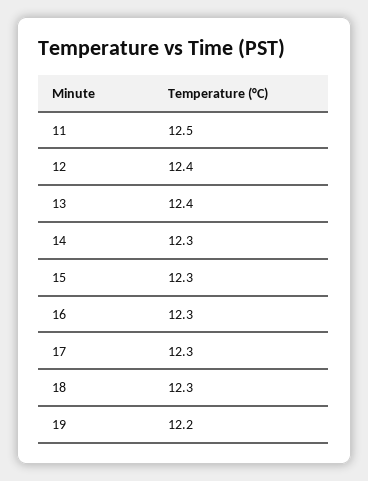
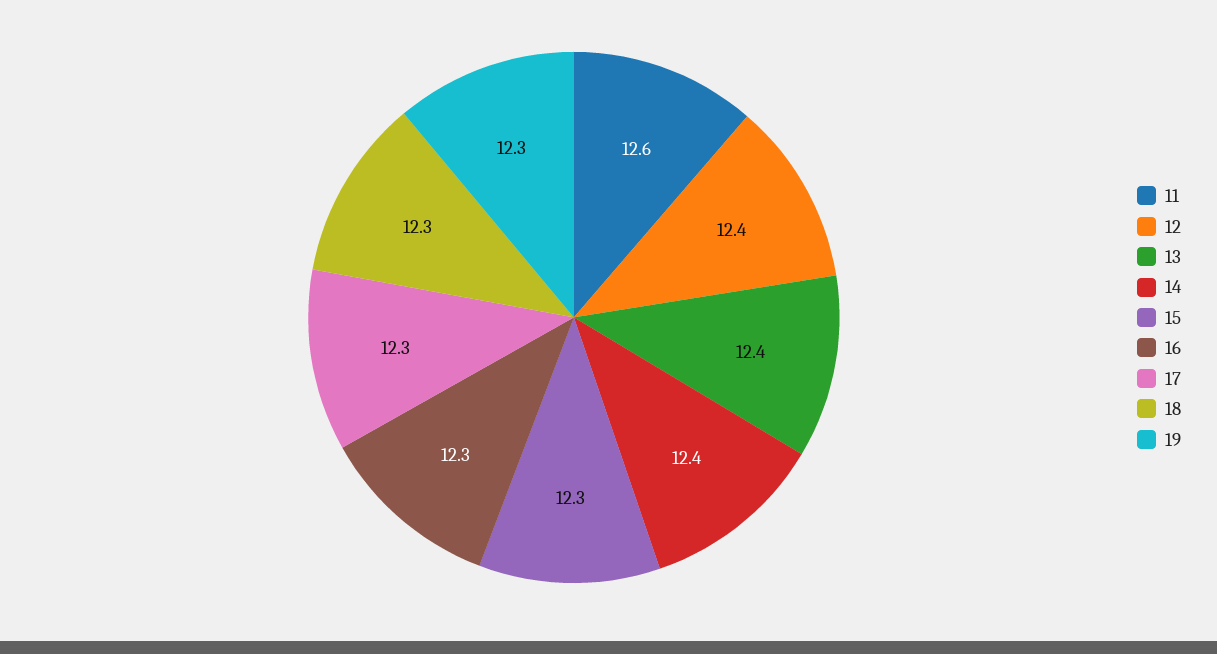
  {
-   "11": 12.5,
+   "11": 12.6,
    "12": 12.4,
    "13": 12.4,
-   "14": 12.3,
+   "14": 12.4,
    "15": 12.3,
    "16": 12.3,
    "17": 12.3,
    "18": 12.3,
-   "19": 12.2
+   "19": 12.3
  }

